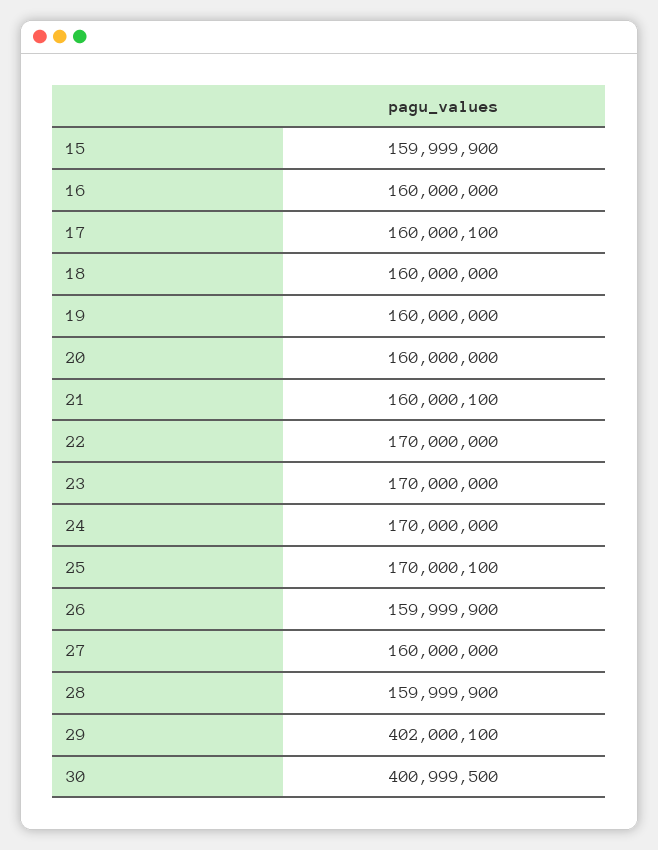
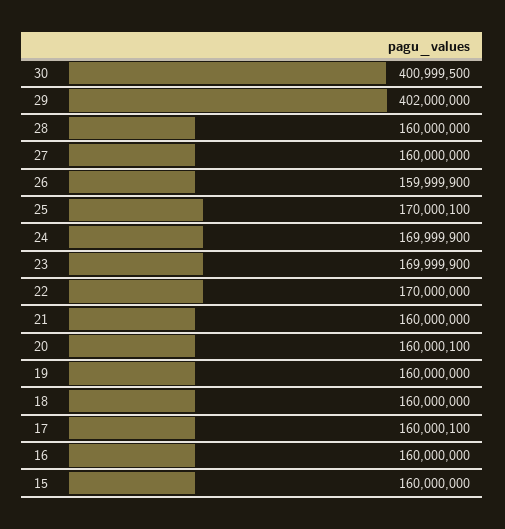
  {
-   "15": 159999900,
+   "15": 160000000,
    "16": 160000000,
    "17": 160000100,
    "18": 160000000,
    "19": 160000000,
-   "20": 160000000,
+   "20": 160000100,
-   "21": 160000100,
+   "21": 160000000,
    "22": 170000000,
-   "23": 170000000,
+   "23": 169999900,
-   "24": 170000000,
+   "24": 169999900,
    "25": 170000100,
    "26": 159999900,
    "27": 160000000,
-   "28": 159999900,
+   "28": 160000000,
-   "29": 402000100,
+   "29": 402000000,
    "30": 400999500
  }

